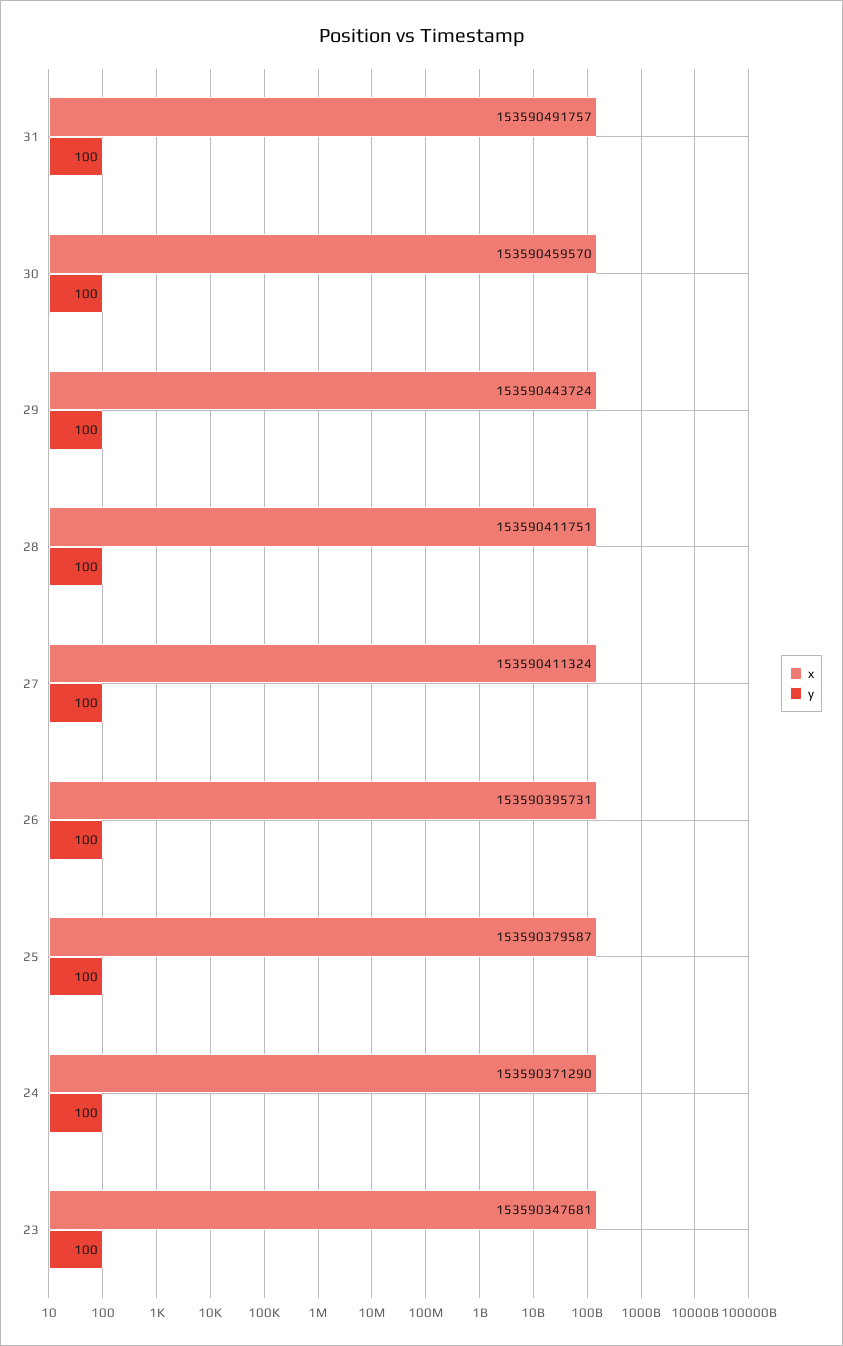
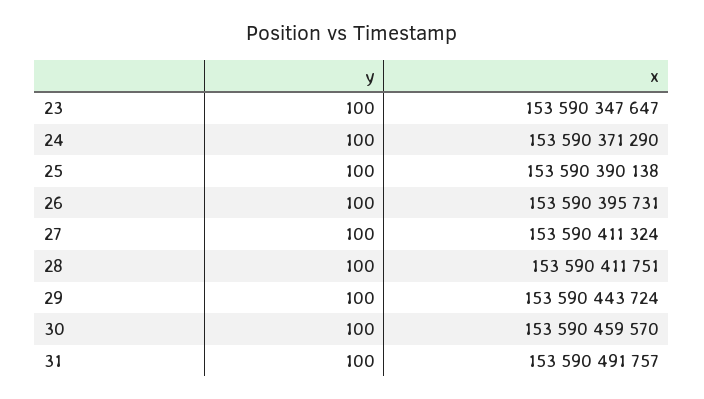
  {
    "x": {
      "31": 153590491757,
      "30": 153590459570,
      "29": 153590443724,
      "28": 153590411751,
      "27": 153590411324,
      "26": 153590395731,
-     "25": 153590379587,
+     "25": 153590390138,
      "24": 153590371290,
-     "23": 153590347681
+     "23": 153590347647
    },
    "y": {
      "31": 100,
      "30": 100,
      "29": 100,
      "28": 100,
      "27": 100,
      "26": 100,
      "25": 100,
      "24": 100,
      "23": 100
    }
  }

